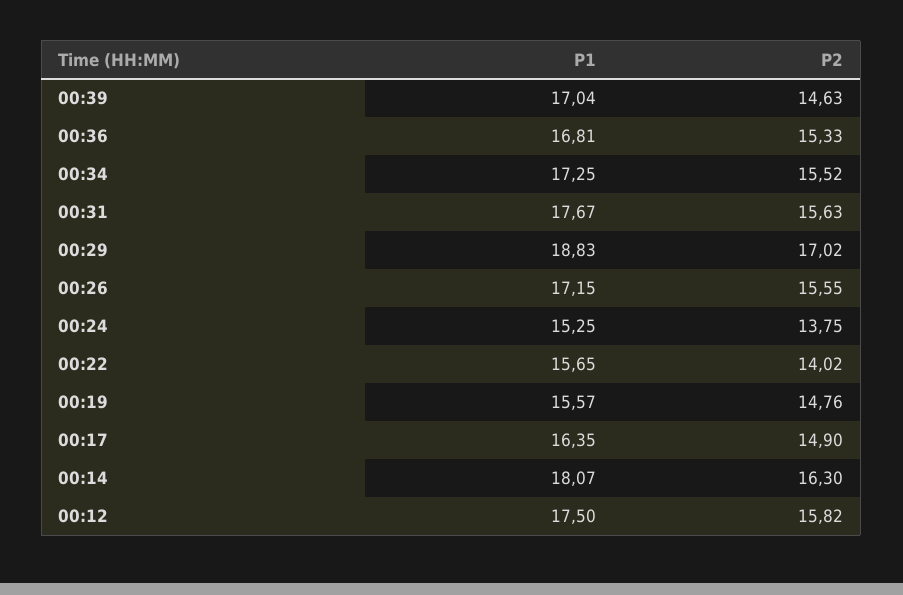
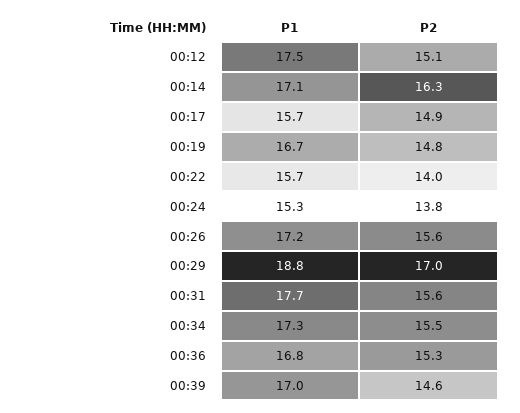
  {
    "P1": {
      "00:39": 17.04,
      "00:36": 16.81,
      "00:34": 17.25,
      "00:31": 17.67,
      "00:29": 18.83,
      "00:26": 17.15,
      "00:24": 15.25,
      "00:22": 15.65,
-     "00:19": 15.57,
+     "00:19": 16.7,
-     "00:17": 16.35,
+     "00:17": 15.7,
-     "00:14": 18.07,
+     "00:14": 17.1,
      "00:12": 17.5
    },
    "P2": {
      "00:39": 14.63,
      "00:36": 15.33,
      "00:34": 15.52,
      "00:31": 15.63,
      "00:29": 17.02,
      "00:26": 15.55,
      "00:24": 13.75,
      "00:22": 14.02,
      "00:19": 14.76,
      "00:17": 14.9,
      "00:14": 16.3,
-     "00:12": 15.82
+     "00:12": 15.1
    }
  }

